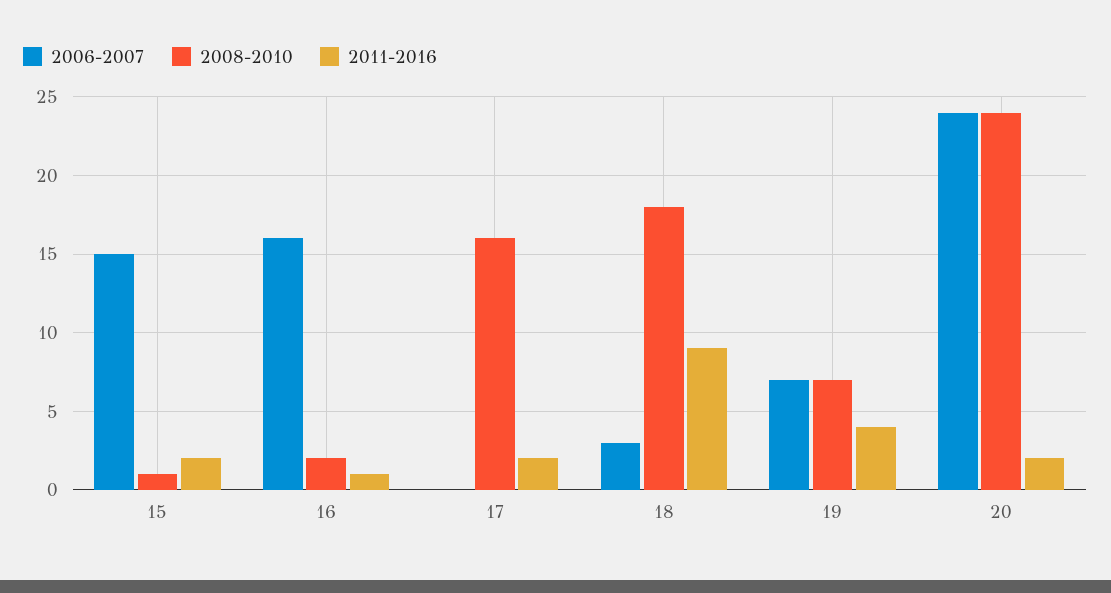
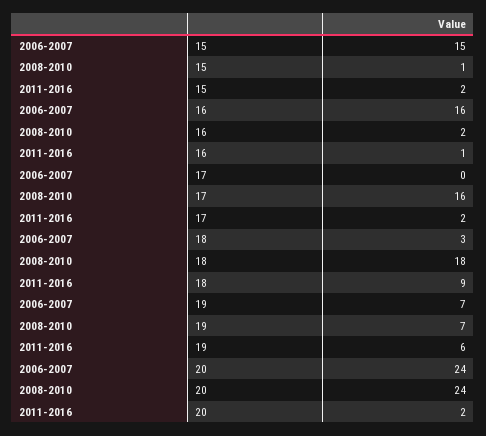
  {
    "2006-2007": {
      "15": 15,
      "16": 16,
      "17": 0,
      "18": 3,
      "19": 7,
      "20": 24
    },
    "2008-2010": {
      "15": 1,
      "16": 2,
      "17": 16,
      "18": 18,
      "19": 7,
      "20": 24
    },
    "2011-2016": {
      "15": 2,
      "16": 1,
      "17": 2,
      "18": 9,
-     "19": 4,
+     "19": 6,
      "20": 2
    }
  }

